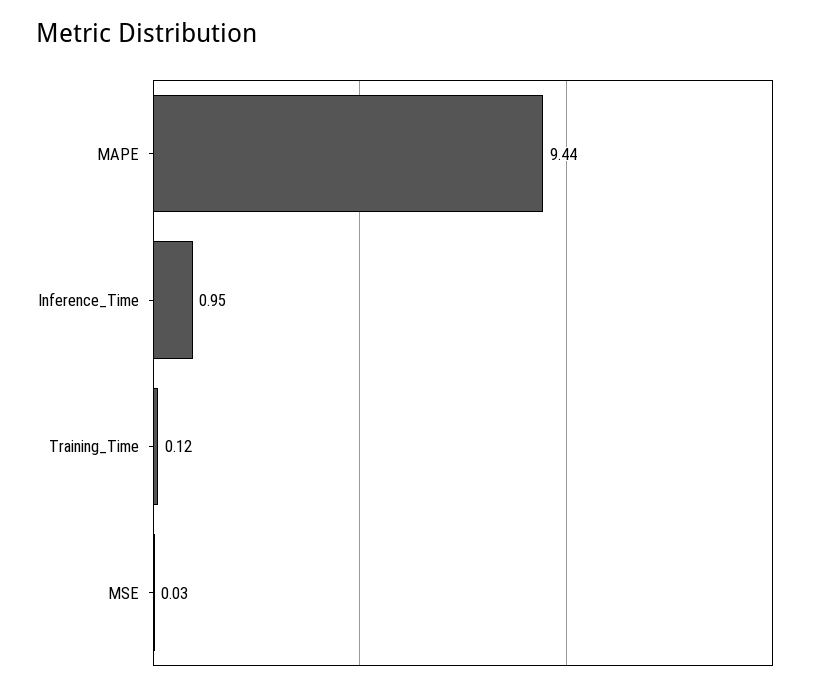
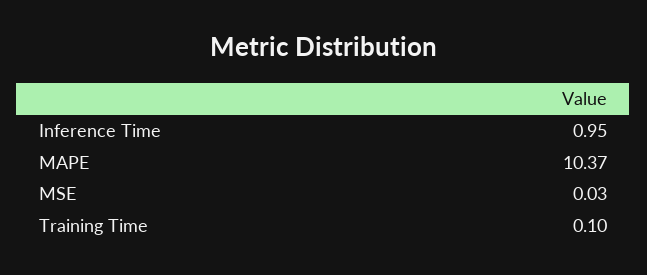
  {
-   "MAPE": 9.44,
+   "MAPE": 10.37,
    "Inference_Time": 0.95,
-   "Training_Time": 0.12,
+   "Training_Time": 0.1,
    "MSE": 0.03
  }

